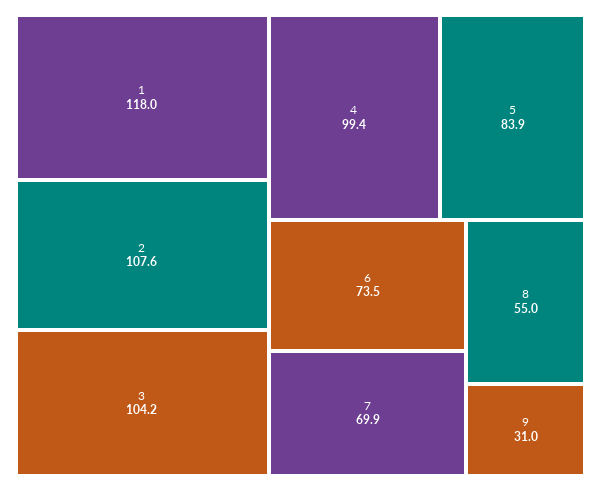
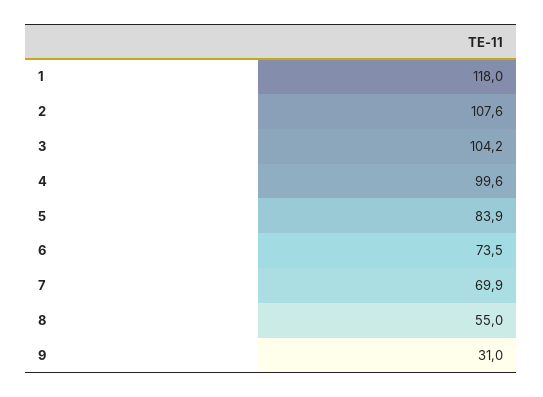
  {
    "1": 118,
    "2": 107.6,
    "3": 104.2,
-   "4": 99.4,
+   "4": 99.6,
    "5": 83.9,
    "6": 73.5,
    "7": 69.9,
    "8": 55,
    "9": 31
  }

